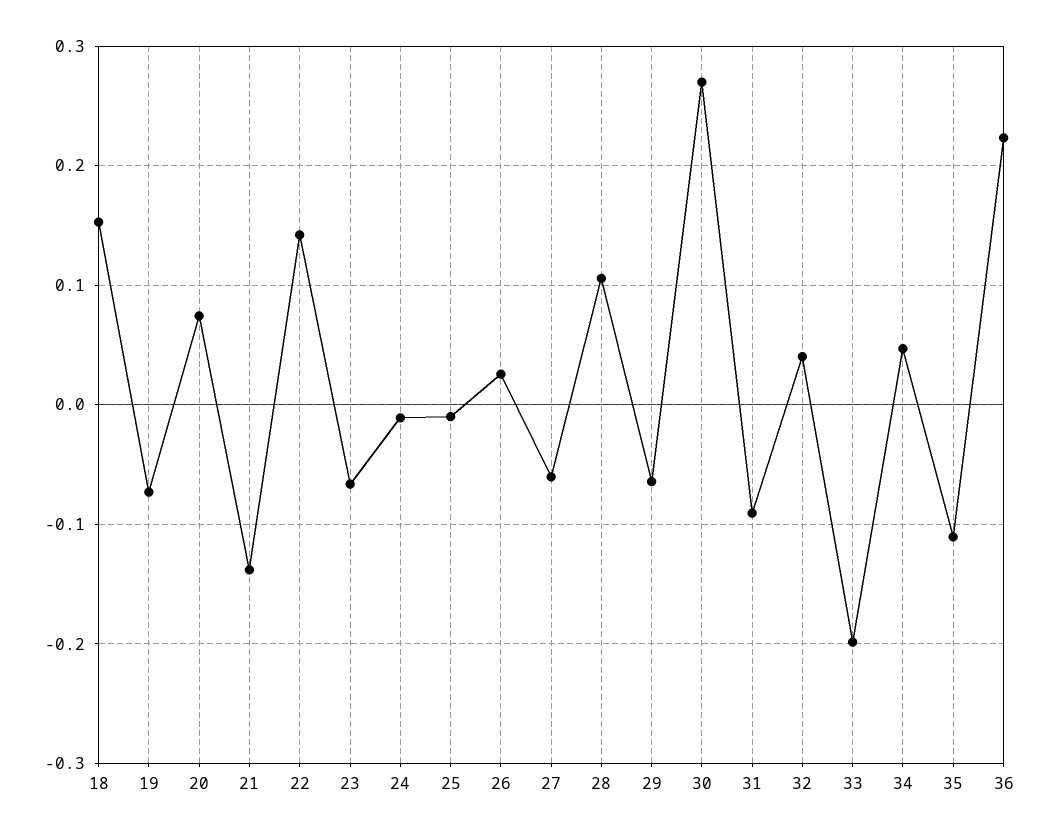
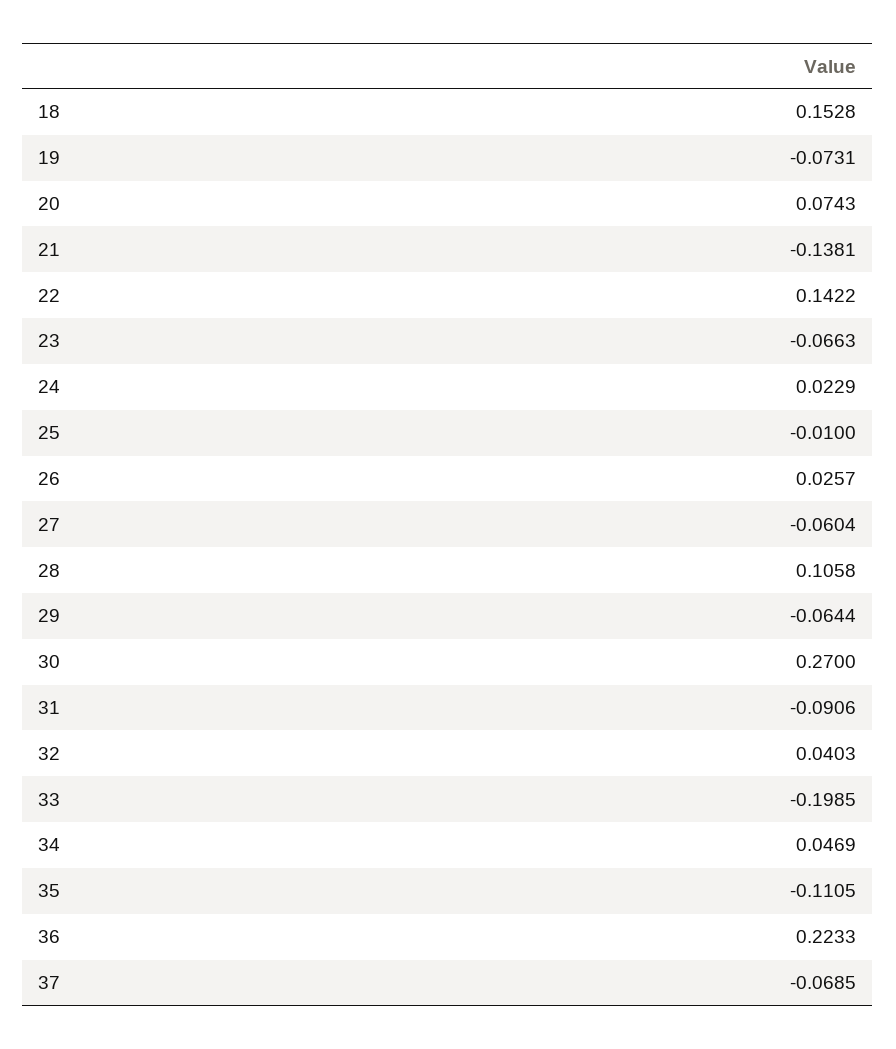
  {
    "18": 0.1528,
    "19": -0.0731,
    "20": 0.0743,
    "21": -0.1381,
    "22": 0.1422,
    "23": -0.0663,
-   "24": -0.01,
+   "24": 0.0229,
    "25": -0.01,
    "26": 0.0257,
    "27": -0.0604,
    "28": 0.1058,
    "29": -0.0644,
    "30": 0.27,
    "31": -0.0906,
    "32": 0.0403,
    "33": -0.1985,
    "34": 0.0469,
    "35": -0.1105,
-   "36": 0.2233
+   "36": 0.2233,
+   "37": -0.0685
  }

